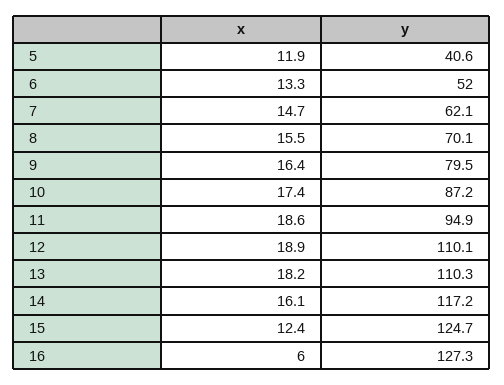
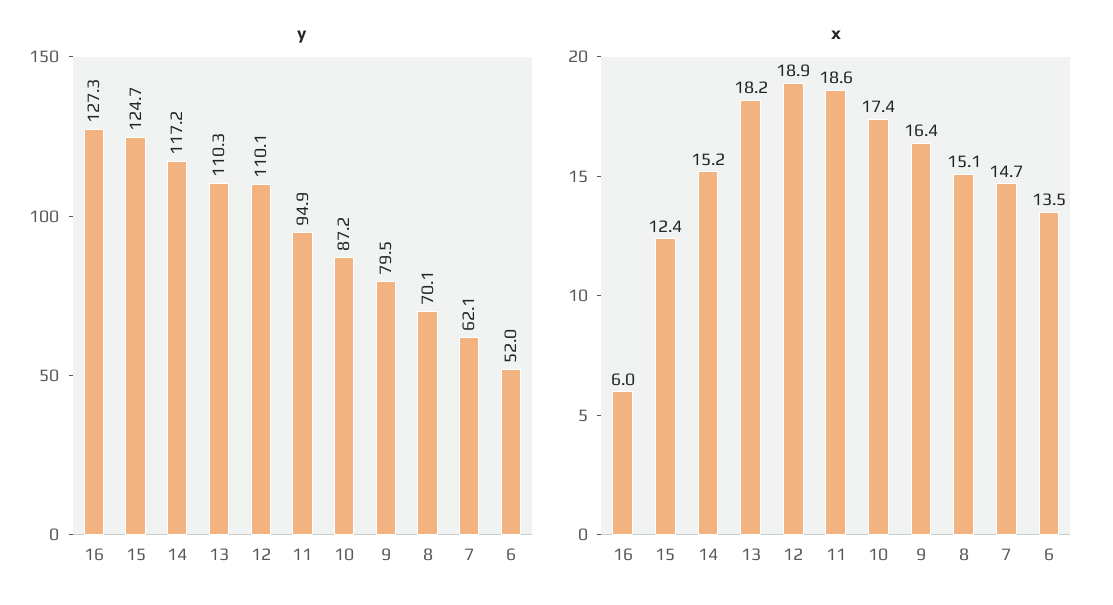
  {
    "x": {
-     "5": 11.9,
-     "6": 13.3,
+     "6": 13.5,
      "7": 14.7,
-     "8": 15.5,
+     "8": 15.1,
      "9": 16.4,
      "10": 17.4,
      "11": 18.6,
      "12": 18.9,
      "13": 18.2,
-     "14": 16.1,
+     "14": 15.2,
      "15": 12.4,
      "16": 6
    },
    "y": {
-     "5": 40.6,
      "6": 52,
      "7": 62.1,
      "8": 70.1,
      "9": 79.5,
      "10": 87.2,
      "11": 94.9,
      "12": 110.1,
      "13": 110.3,
      "14": 117.2,
      "15": 124.7,
      "16": 127.3
    }
  }

